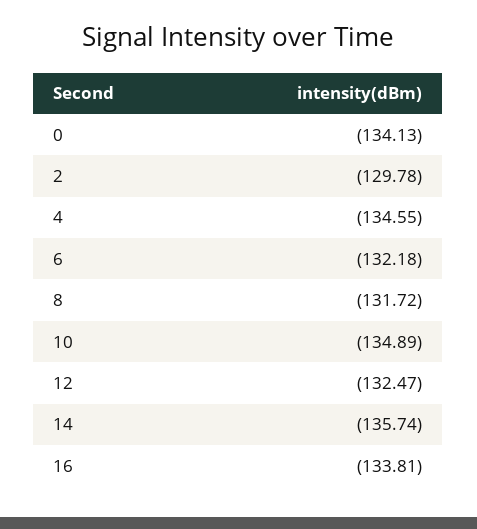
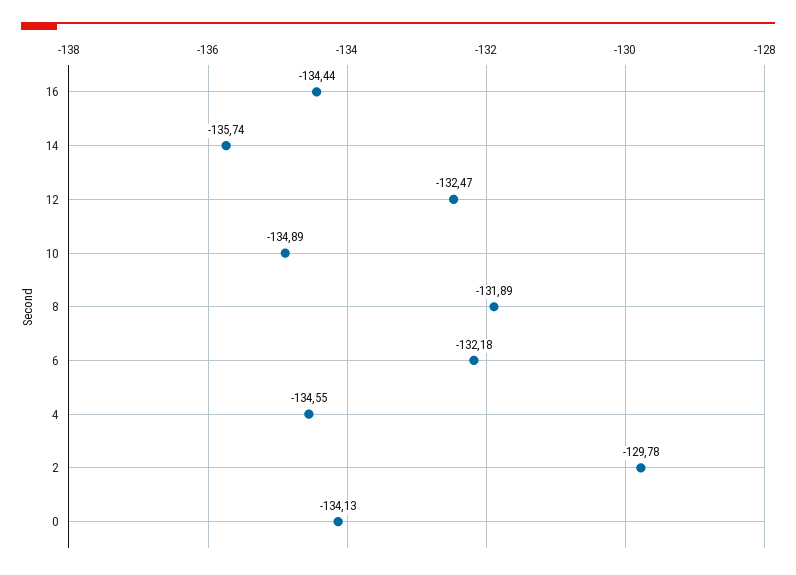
  {
    "0": -134.13,
    "2": -129.78,
    "4": -134.55,
    "6": -132.18,
-   "8": -131.72,
+   "8": -131.89,
    "10": -134.89,
    "12": -132.47,
    "14": -135.74,
-   "16": -133.81
+   "16": -134.44
  }

